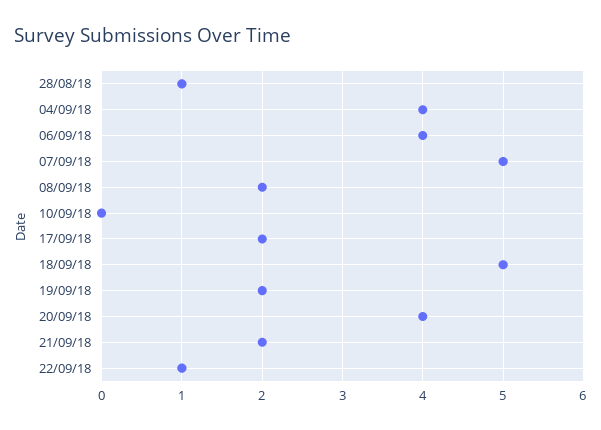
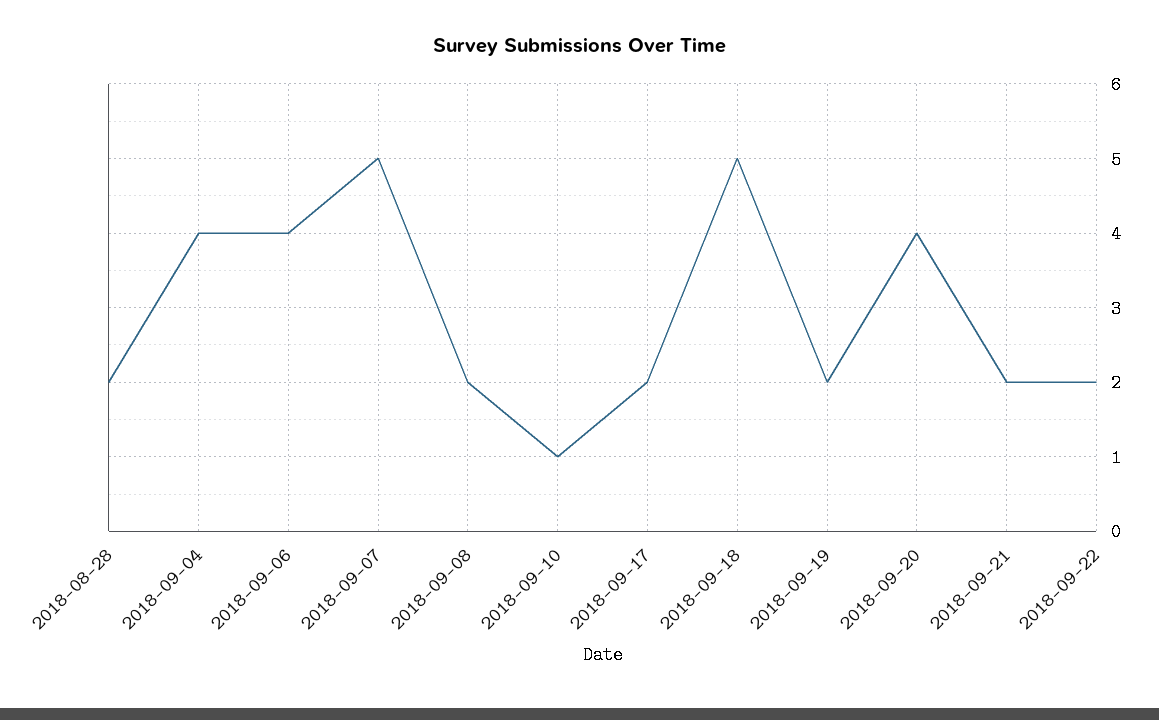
  {
-   "28/08/18": 1,
+   "28/08/18": 2,
    "04/09/18": 4,
    "06/09/18": 4,
    "07/09/18": 5,
    "08/09/18": 2,
-   "10/09/18": 0,
+   "10/09/18": 1,
    "17/09/18": 2,
    "18/09/18": 5,
    "19/09/18": 2,
    "20/09/18": 4,
    "21/09/18": 2,
-   "22/09/18": 1
+   "22/09/18": 2
  }

